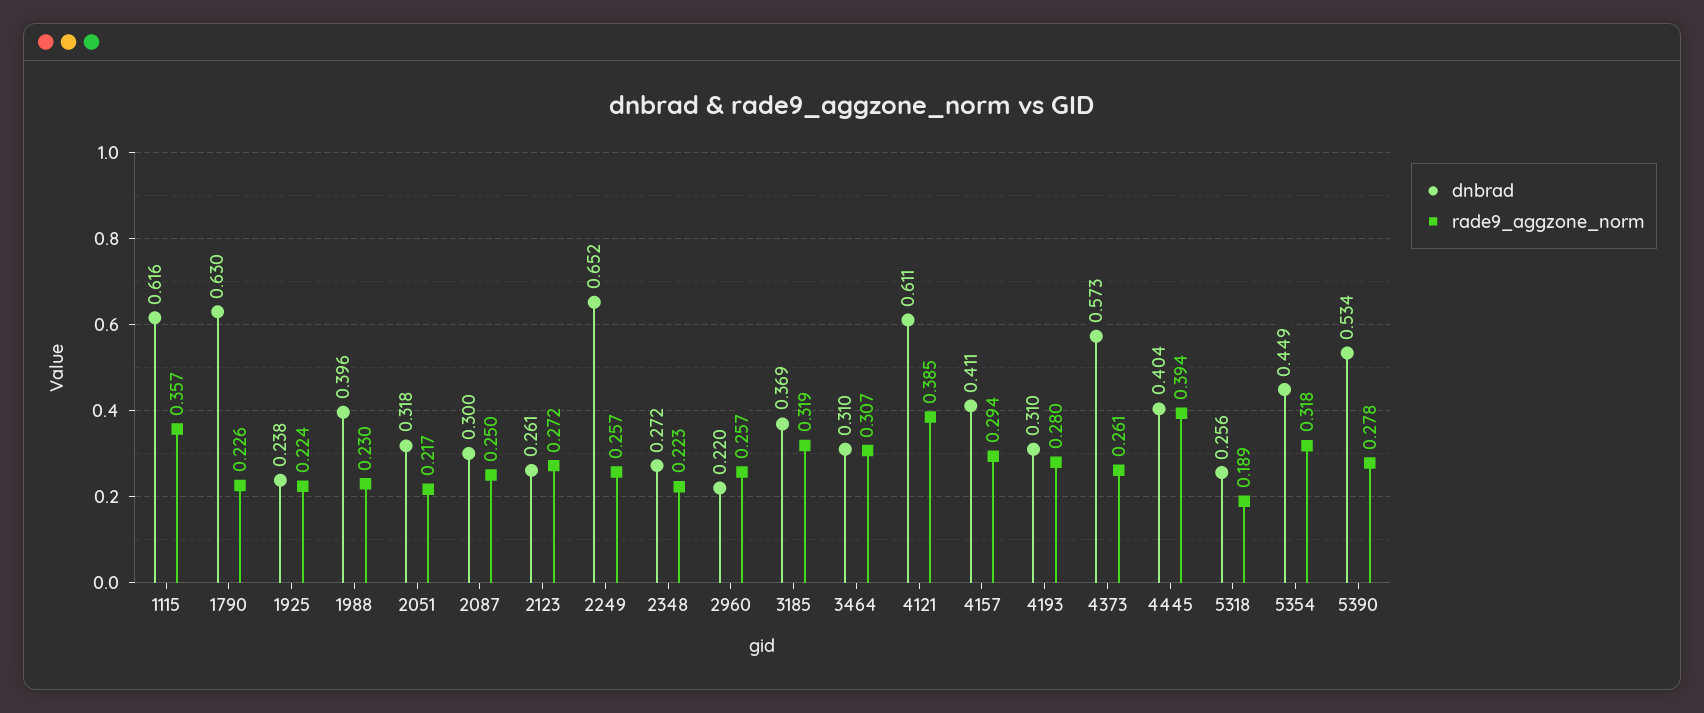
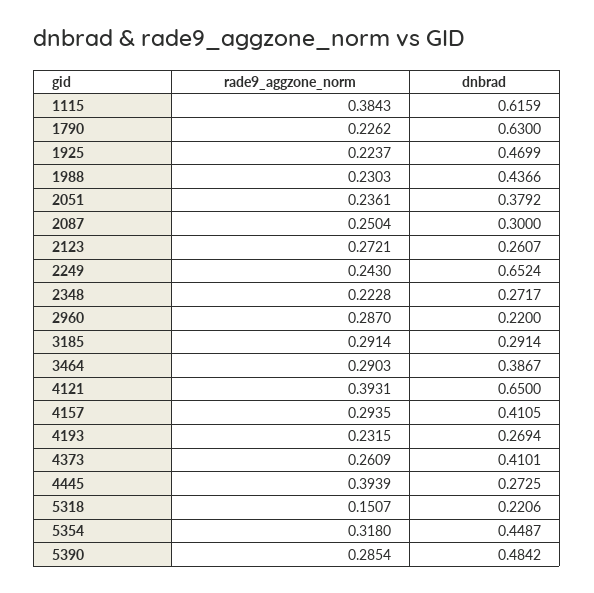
  {
    "dnbrad": {
      "1115": 0.6159,
      "1790": 0.63,
-     "1925": 0.238,
+     "1925": 0.4699,
-     "1988": 0.396,
+     "1988": 0.4366,
-     "2051": 0.318,
+     "2051": 0.3792,
      "2087": 0.3,
      "2123": 0.2607,
      "2249": 0.6524,
      "2348": 0.2717,
      "2960": 0.22,
-     "3185": 0.369,
+     "3185": 0.2914,
-     "3464": 0.31,
+     "3464": 0.3867,
-     "4121": 0.611,
+     "4121": 0.65,
      "4157": 0.4105,
-     "4193": 0.31,
+     "4193": 0.2694,
-     "4373": 0.573,
+     "4373": 0.4101,
-     "4445": 0.404,
+     "4445": 0.2725,
-     "5318": 0.256,
+     "5318": 0.2206,
      "5354": 0.4487,
-     "5390": 0.534
+     "5390": 0.4842
    },
    "rade9_aggzone_norm": {
-     "1115": 0.357,
+     "1115": 0.3843,
      "1790": 0.2262,
      "1925": 0.2237,
      "1988": 0.2303,
-     "2051": 0.217,
+     "2051": 0.2361,
      "2087": 0.2504,
      "2123": 0.2721,
-     "2249": 0.257,
+     "2249": 0.243,
      "2348": 0.2228,
-     "2960": 0.257,
+     "2960": 0.287,
-     "3185": 0.319,
+     "3185": 0.2914,
-     "3464": 0.307,
+     "3464": 0.2903,
-     "4121": 0.385,
+     "4121": 0.3931,
      "4157": 0.2935,
-     "4193": 0.28,
+     "4193": 0.2315,
      "4373": 0.2609,
      "4445": 0.3939,
-     "5318": 0.189,
+     "5318": 0.1507,
      "5354": 0.318,
-     "5390": 0.278
+     "5390": 0.2854
    }
  }

